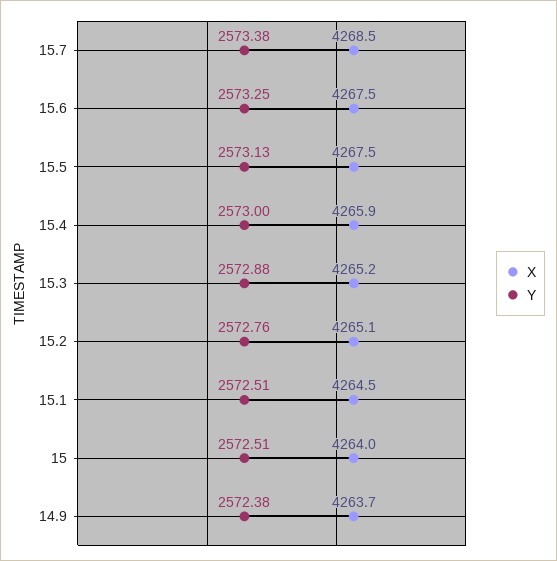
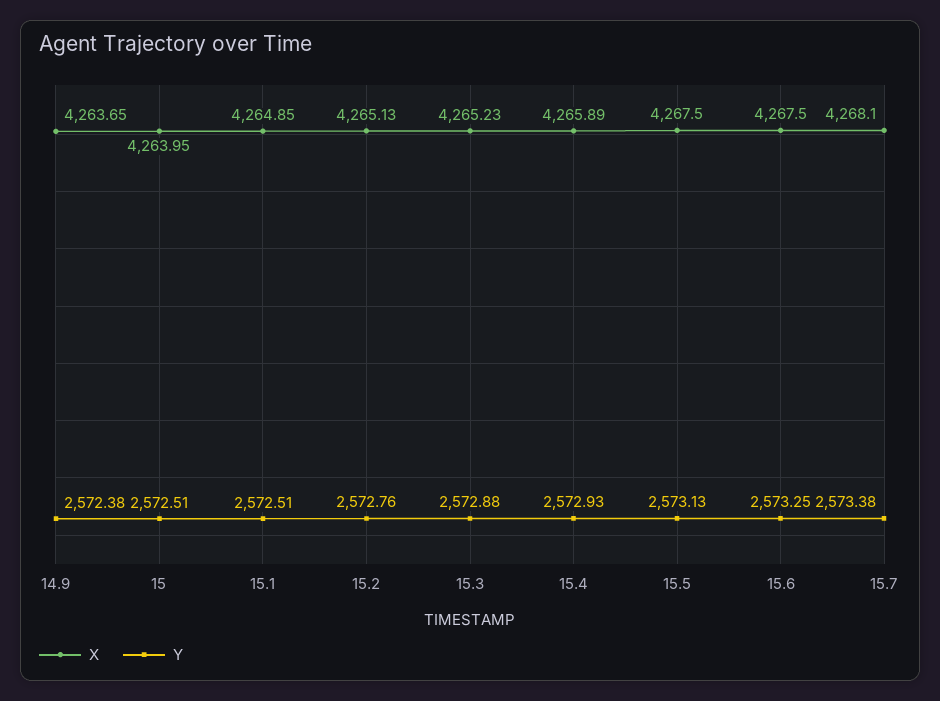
  {
    "X": {
-     "15.7": 4268.5,
+     "15.7": 4268.1,
      "15.6": 4267.5,
      "15.5": 4267.5,
      "15.4": 4265.89,
      "15.3": 4265.23,
      "15.2": 4265.13,
-     "15.1": 4264.5,
+     "15.1": 4264.85,
      "15": 4263.95,
      "14.9": 4263.65
    },
    "Y": {
      "15.7": 2573.38,
      "15.6": 2573.25,
      "15.5": 2573.13,
-     "15.4": 2573,
+     "15.4": 2572.93,
      "15.3": 2572.88,
      "15.2": 2572.76,
      "15.1": 2572.51,
      "15": 2572.51,
      "14.9": 2572.38
    }
  }

